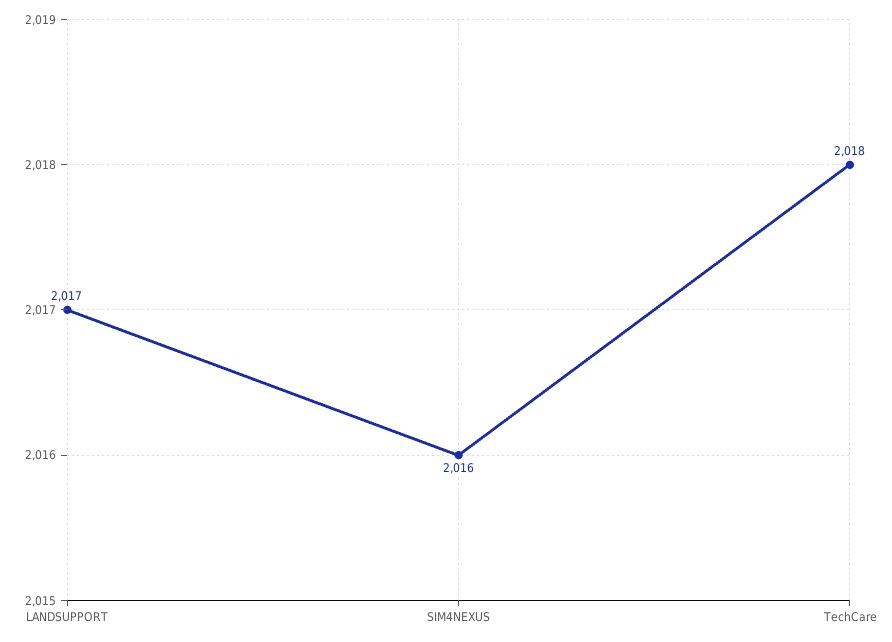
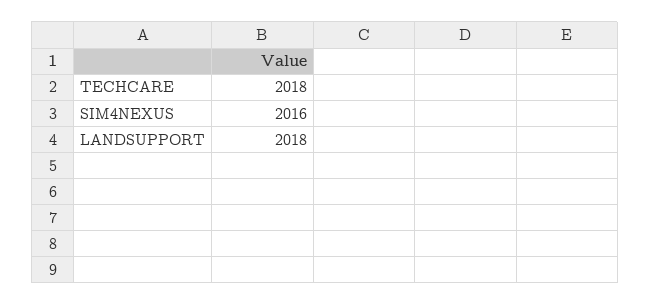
  {
-   "LANDSUPPORT": 2017,
+   "LANDSUPPORT": 2018,
    "SIM4NEXUS": 2016,
    "TechCare": 2018
  }

